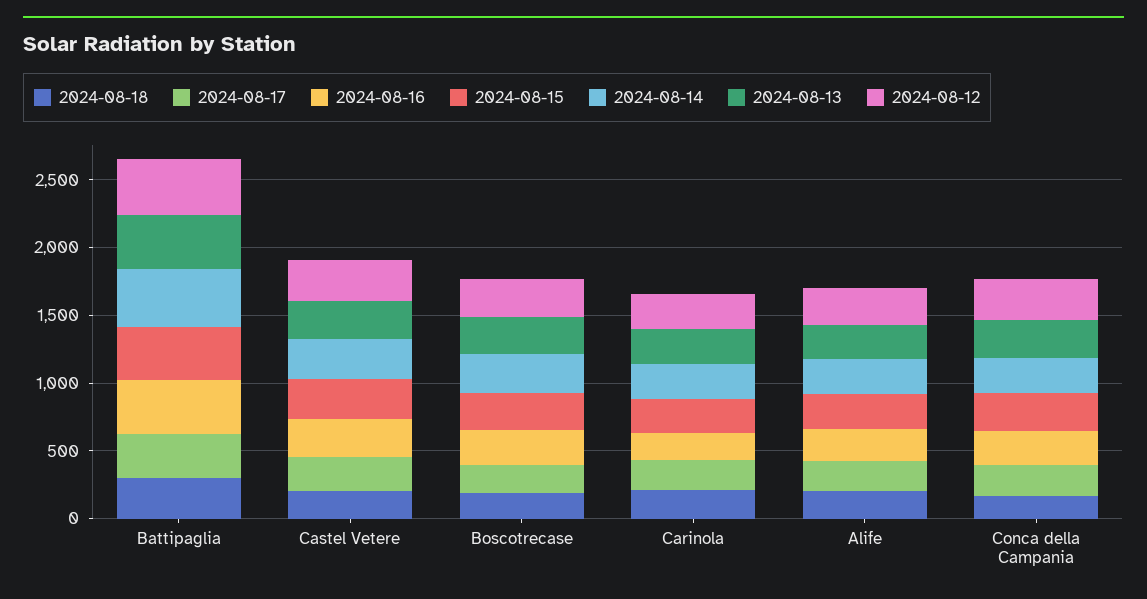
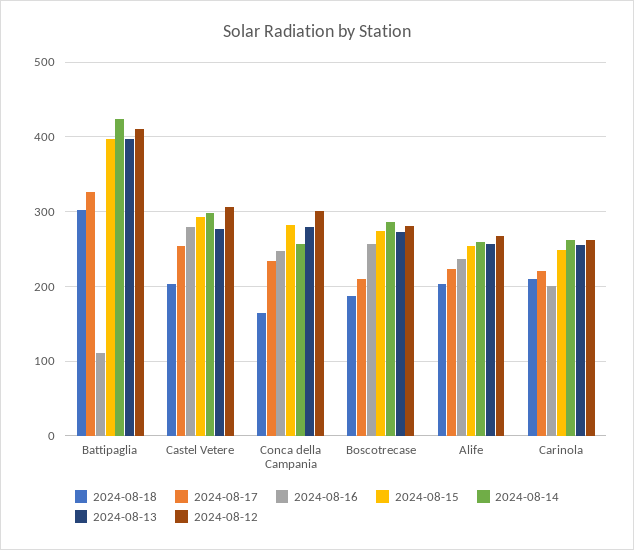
  {
    "2024-08-18": {
      "Battipaglia": 300,
      "Castel Vetere": 200,
      "Boscotrecase": 190,
      "Carinola": 210,
      "Alife": 200,
      "Conca della Campania": 160
    },
    "2024-08-17": {
      "Battipaglia": 330,
      "Castel Vetere": 250,
      "Boscotrecase": 210,
      "Carinola": 220,
      "Alife": 220,
      "Conca della Campania": 230
    },
    "2024-08-16": {
-     "Battipaglia": 400,
+     "Battipaglia": 110,
      "Castel Vetere": 280,
      "Boscotrecase": 260,
      "Carinola": 200,
      "Alife": 240,
      "Conca della Campania": 250
    },
    "2024-08-15": {
      "Battipaglia": 400,
      "Castel Vetere": 290,
      "Boscotrecase": 270,
      "Carinola": 250,
      "Alife": 250,
      "Conca della Campania": 280
    },
    "2024-08-14": {
      "Battipaglia": 420,
      "Castel Vetere": 300,
      "Boscotrecase": 290,
      "Carinola": 260,
      "Alife": 260,
      "Conca della Campania": 260
    },
    "2024-08-13": {
      "Battipaglia": 400,
      "Castel Vetere": 280,
      "Boscotrecase": 270,
      "Carinola": 250,
      "Alife": 260,
      "Conca della Campania": 280
    },
    "2024-08-12": {
      "Battipaglia": 410,
      "Castel Vetere": 310,
      "Boscotrecase": 280,
      "Carinola": 260,
      "Alife": 270,
      "Conca della Campania": 300
    }
  }

